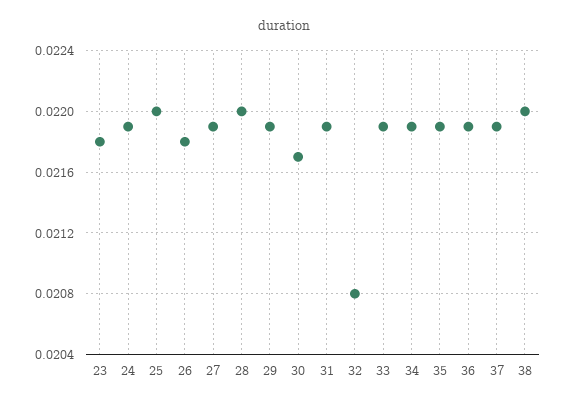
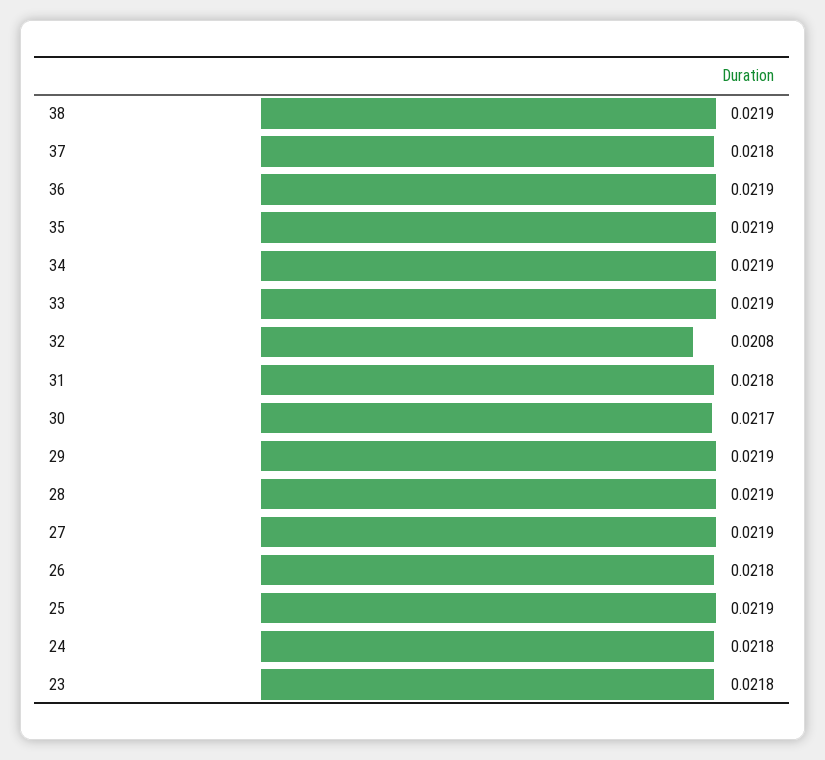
  {
    "23": 0.0218,
-   "24": 0.0219,
+   "24": 0.0218,
-   "25": 0.022,
+   "25": 0.0219,
    "26": 0.0218,
    "27": 0.0219,
-   "28": 0.022,
+   "28": 0.0219,
    "29": 0.0219,
    "30": 0.0217,
-   "31": 0.0219,
+   "31": 0.0218,
    "32": 0.0208,
    "33": 0.0219,
    "34": 0.0219,
    "35": 0.0219,
    "36": 0.0219,
-   "37": 0.0219,
+   "37": 0.0218,
-   "38": 0.022
+   "38": 0.0219
  }

